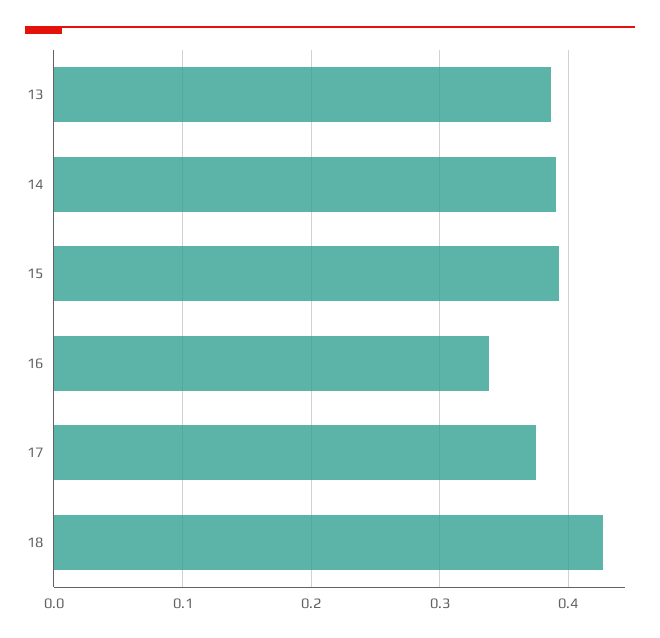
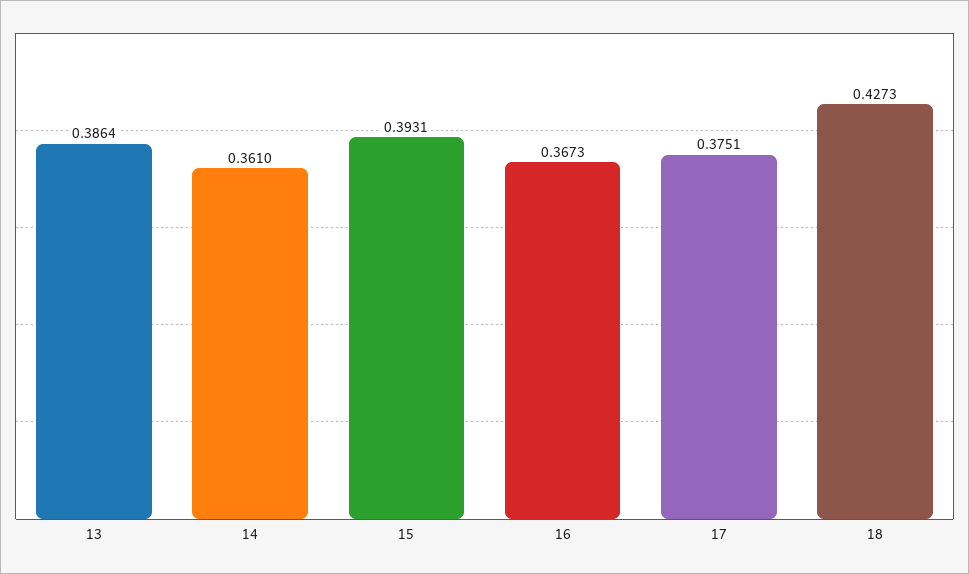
  {
    "13": 0.3864,
-   "14": 0.39,
+   "14": 0.361,
    "15": 0.3931,
-   "16": 0.34,
+   "16": 0.3673,
    "17": 0.3751,
    "18": 0.4273
  }

